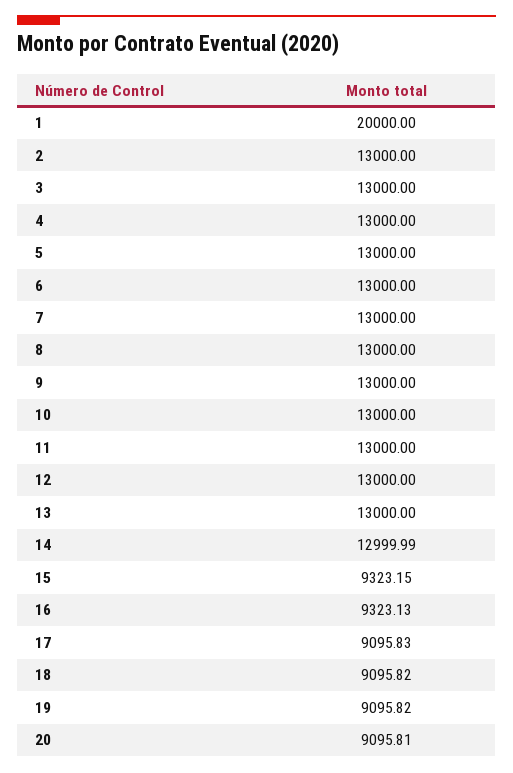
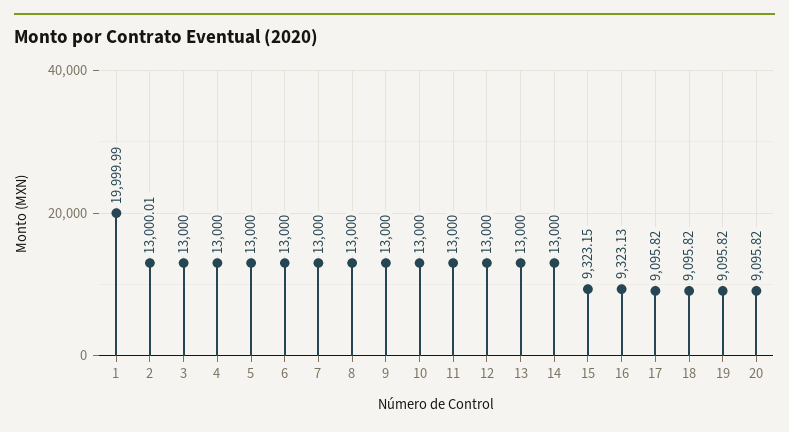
  {
-   "1": 20000,
+   "1": 19999.99,
-   "2": 13000,
+   "2": 13000.01,
    "3": 13000,
    "4": 13000,
    "5": 13000,
    "6": 13000,
    "7": 13000,
    "8": 13000,
    "9": 13000,
    "10": 13000,
    "11": 13000,
    "12": 13000,
    "13": 13000,
-   "14": 12999.99,
+   "14": 13000,
    "15": 9323.15,
    "16": 9323.13,
-   "17": 9095.83,
+   "17": 9095.82,
    "18": 9095.82,
    "19": 9095.82,
-   "20": 9095.81
+   "20": 9095.82
  }

